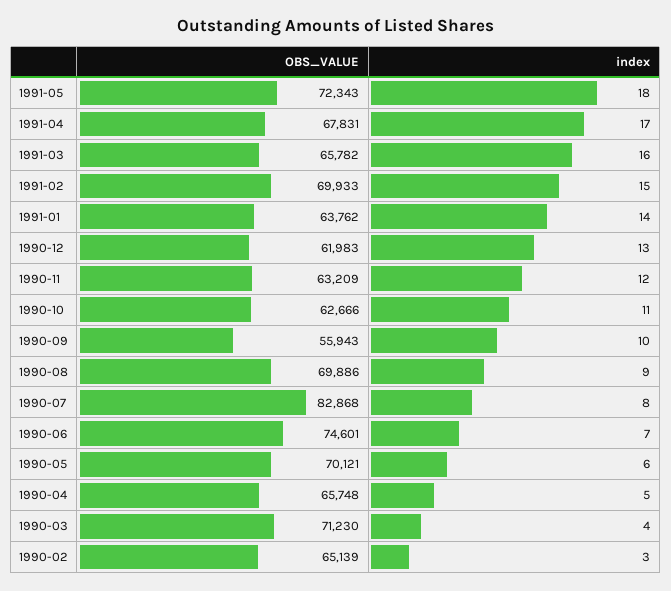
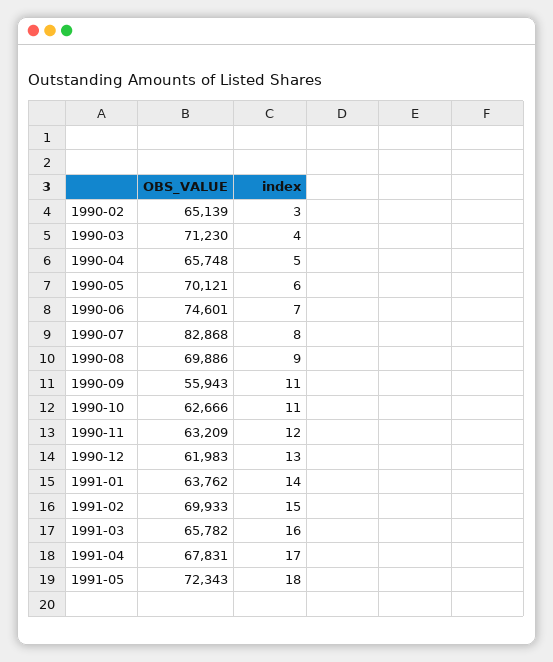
  {
    "OBS_VALUE": {
      "1991-05": 72343,
      "1991-04": 67831,
      "1991-03": 65782,
      "1991-02": 69933,
      "1991-01": 63762,
      "1990-12": 61983,
      "1990-11": 63209,
      "1990-10": 62666,
      "1990-09": 55943,
      "1990-08": 69886,
      "1990-07": 82868,
      "1990-06": 74601,
      "1990-05": 70121,
      "1990-04": 65748,
      "1990-03": 71230,
      "1990-02": 65139
    },
    "index": {
      "1991-05": 18,
      "1991-04": 17,
      "1991-03": 16,
      "1991-02": 15,
      "1991-01": 14,
      "1990-12": 13,
      "1990-11": 12,
      "1990-10": 11,
-     "1990-09": 10,
+     "1990-09": 11,
      "1990-08": 9,
      "1990-07": 8,
      "1990-06": 7,
      "1990-05": 6,
      "1990-04": 5,
      "1990-03": 4,
      "1990-02": 3
    }
  }

